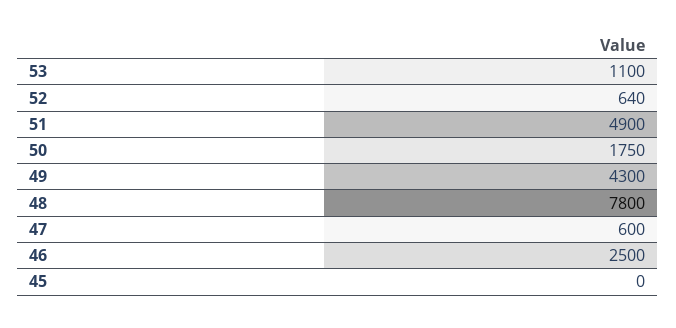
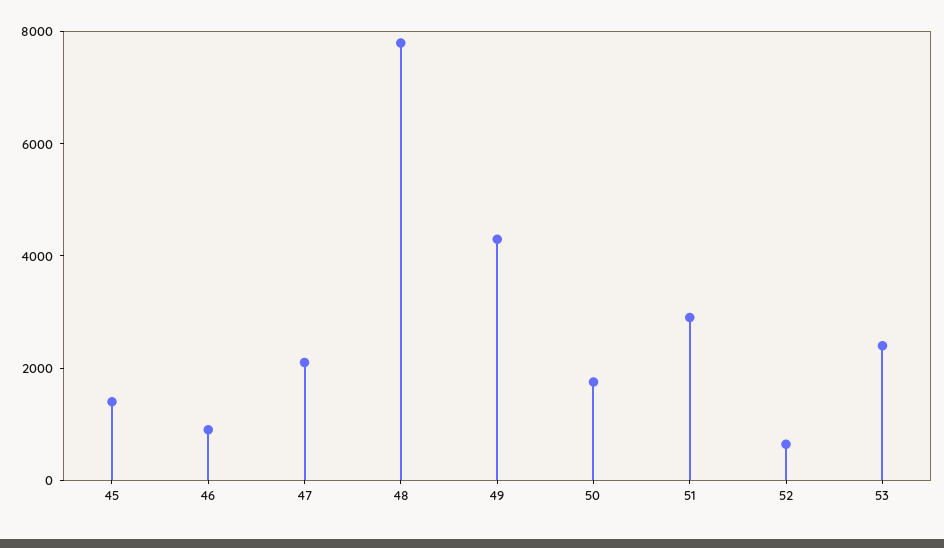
  {
-   "53": 1100,
+   "53": 2500,
    "52": 640,
-   "51": 4900,
+   "51": 3000,
    "50": 1750,
    "49": 4300,
    "48": 7800,
-   "47": 600,
+   "47": 2000,
-   "46": 2500,
+   "46": 1000,
-   "45": 0
+   "45": 1500
  }

